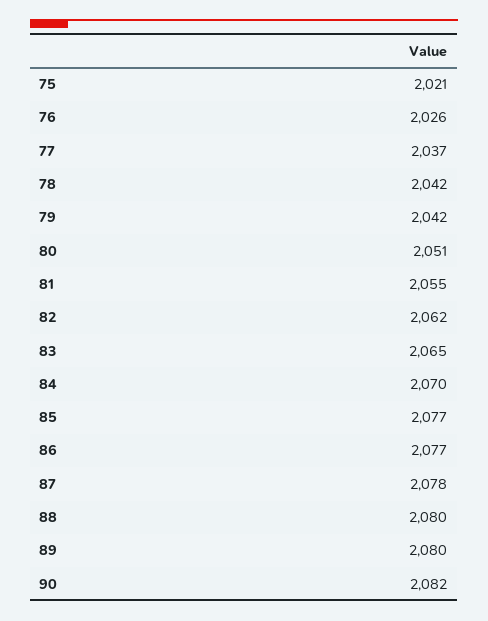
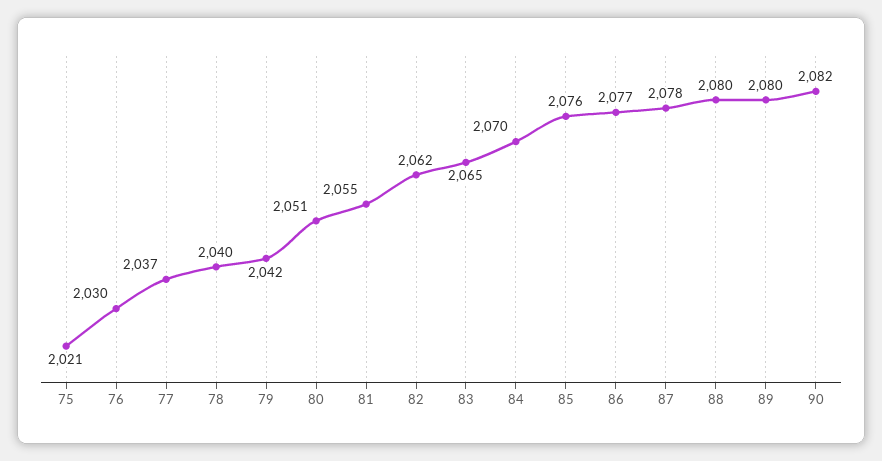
  {
    "75": 2021,
-   "76": 2026,
+   "76": 2030,
    "77": 2037,
-   "78": 2042,
+   "78": 2040,
    "79": 2042,
    "80": 2051,
    "81": 2055,
    "82": 2062,
    "83": 2065,
    "84": 2070,
-   "85": 2077,
+   "85": 2076,
    "86": 2077,
    "87": 2078,
    "88": 2080,
    "89": 2080,
    "90": 2082
  }

